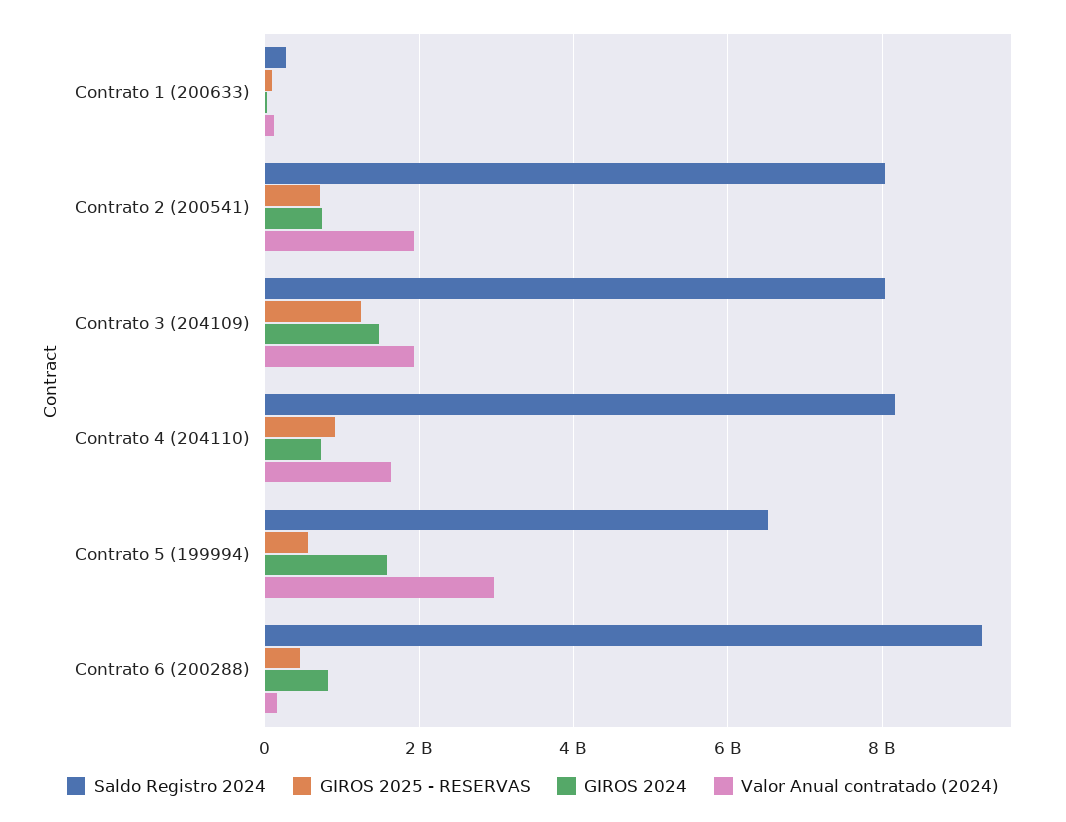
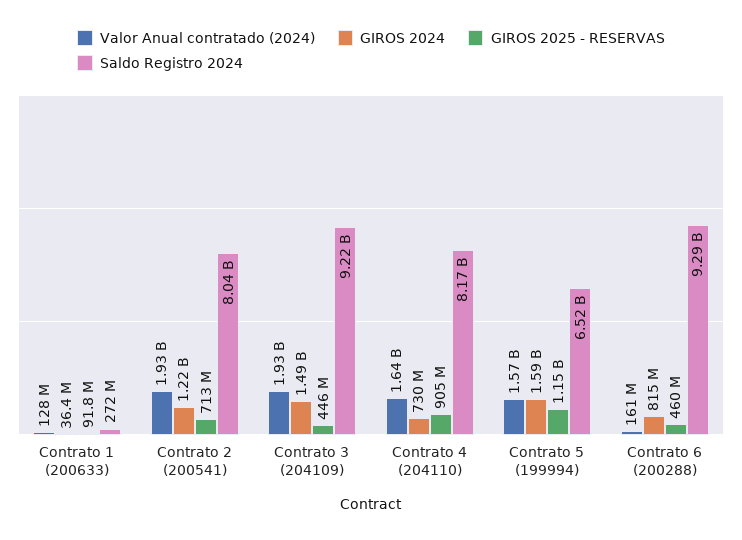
  {
    "Saldo Registro 2024": {
      "Contrato 1 (200633)": 272000000,
      "Contrato 2 (200541)": 8040000000,
-     "Contrato 3 (204109)": 8000000000,
+     "Contrato 3 (204109)": 9220000000,
      "Contrato 4 (204110)": 8170000000,
      "Contrato 5 (199994)": 6520000000,
      "Contrato 6 (200288)": 9290000000
    },
    "GIROS 2025 - RESERVAS": {
      "Contrato 1 (200633)": 91800000,
      "Contrato 2 (200541)": 713000000,
-     "Contrato 3 (204109)": 1200000000,
+     "Contrato 3 (204109)": 446000000,
      "Contrato 4 (204110)": 905000000,
-     "Contrato 5 (199994)": 600000000,
+     "Contrato 5 (199994)": 1150000000,
      "Contrato 6 (200288)": 460000000
    },
    "GIROS 2024": {
      "Contrato 1 (200633)": 36400000,
-     "Contrato 2 (200541)": 800000000,
+     "Contrato 2 (200541)": 1220000000,
      "Contrato 3 (204109)": 1490000000,
      "Contrato 4 (204110)": 730000000,
      "Contrato 5 (199994)": 1590000000,
      "Contrato 6 (200288)": 815000000
    },
    "Valor Anual contratado (2024)": {
      "Contrato 1 (200633)": 128000000,
      "Contrato 2 (200541)": 1930000000,
      "Contrato 3 (204109)": 1930000000,
      "Contrato 4 (204110)": 1640000000,
-     "Contrato 5 (199994)": 3000000000,
+     "Contrato 5 (199994)": 1570000000,
      "Contrato 6 (200288)": 161000000
    }
  }

